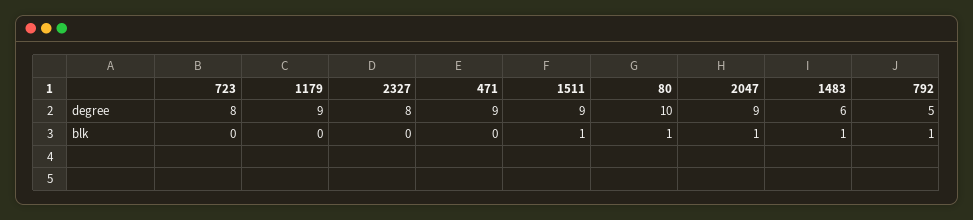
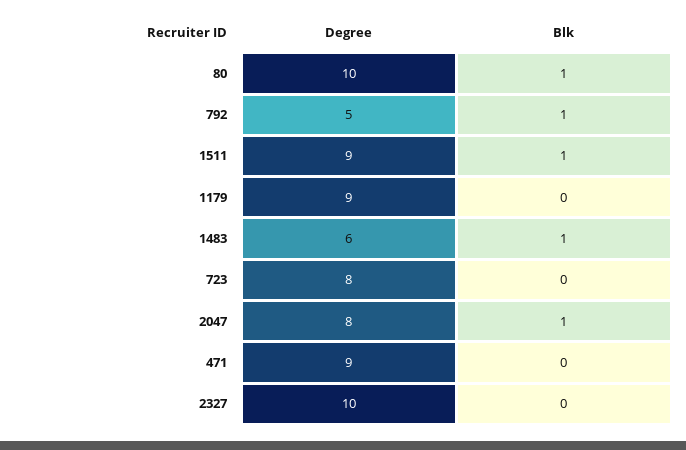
  {
    "723": {
      "degree": 8,
      "blk": 0
    },
    "1179": {
      "degree": 9,
      "blk": 0
    },
    "2327": {
-     "degree": 8,
+     "degree": 10,
      "blk": 0
    },
    "471": {
      "degree": 9,
      "blk": 0
    },
    "1511": {
      "degree": 9,
      "blk": 1
    },
    "80": {
      "degree": 10,
      "blk": 1
    },
    "2047": {
-     "degree": 9,
+     "degree": 8,
      "blk": 1
    },
    "1483": {
      "degree": 6,
      "blk": 1
    },
    "792": {
      "degree": 5,
      "blk": 1
    }
  }

